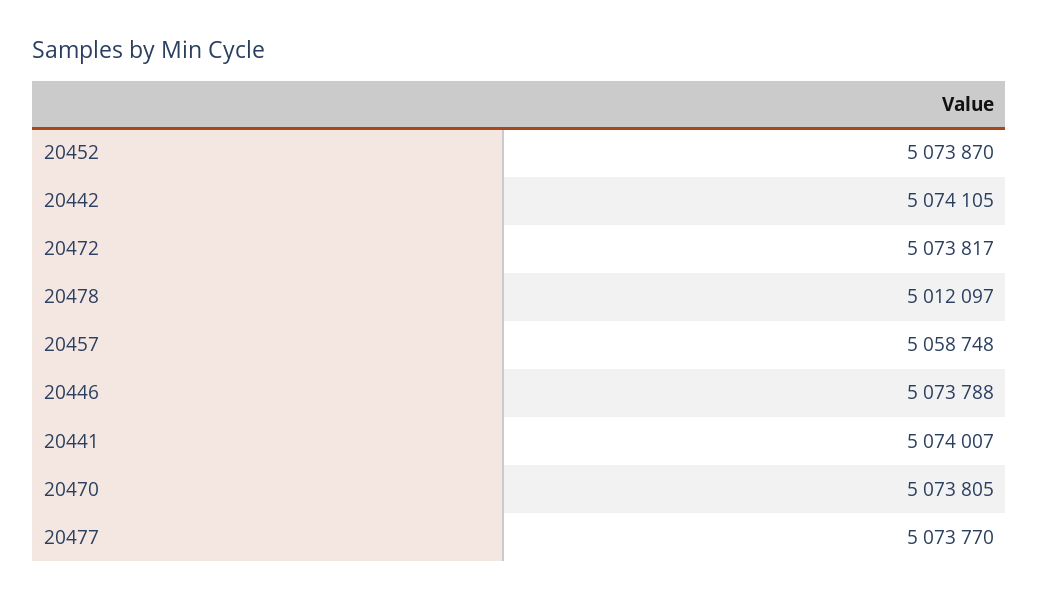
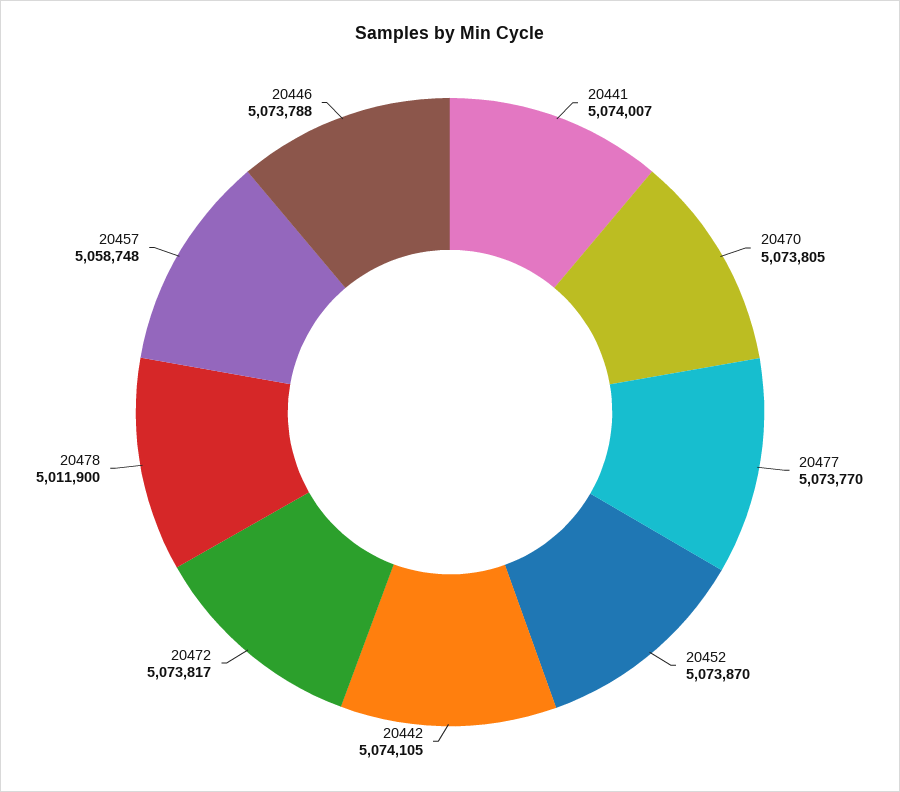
  {
    "20452": 5073870,
    "20442": 5074105,
    "20472": 5073817,
-   "20478": 5012097,
+   "20478": 5011900,
    "20457": 5058748,
    "20446": 5073788,
    "20441": 5074007,
    "20470": 5073805,
    "20477": 5073770
  }

